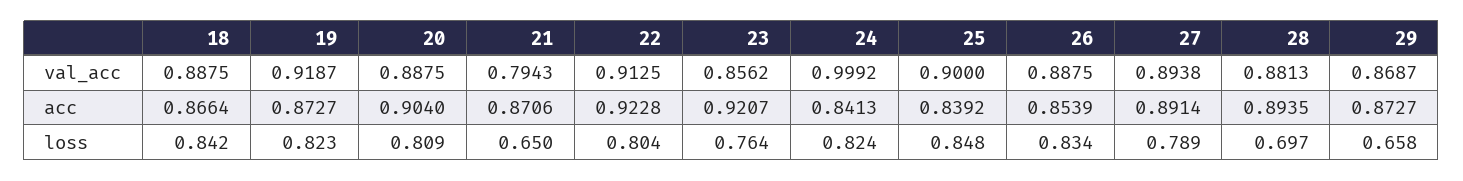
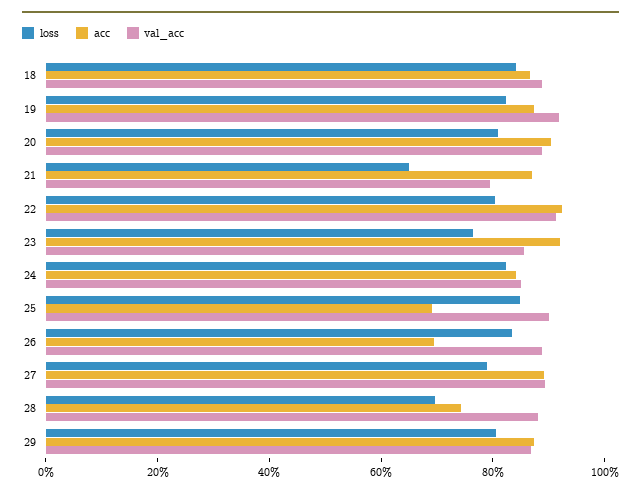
  {
    "val_acc": {
      "18": 0.8875,
      "19": 0.9187,
      "20": 0.8875,
      "21": 0.7943,
      "22": 0.9125,
      "23": 0.8562,
-     "24": 0.9992,
+     "24": 0.85,
      "25": 0.9,
      "26": 0.8875,
      "27": 0.8938,
      "28": 0.8813,
      "29": 0.8687
    },
    "acc": {
      "18": 0.8664,
      "19": 0.8727,
      "20": 0.904,
      "21": 0.8706,
      "22": 0.9228,
      "23": 0.9207,
      "24": 0.8413,
-     "25": 0.8392,
+     "25": 0.7,
-     "26": 0.8539,
+     "26": 0.7,
      "27": 0.8914,
-     "28": 0.8935,
+     "28": 0.75,
      "29": 0.8727
    },
    "loss": {
      "18": 0.842,
      "19": 0.823,
      "20": 0.809,
      "21": 0.65,
      "22": 0.804,
      "23": 0.764,
      "24": 0.824,
      "25": 0.848,
      "26": 0.834,
      "27": 0.789,
      "28": 0.697,
-     "29": 0.658
+     "29": 0.8
    }
  }

